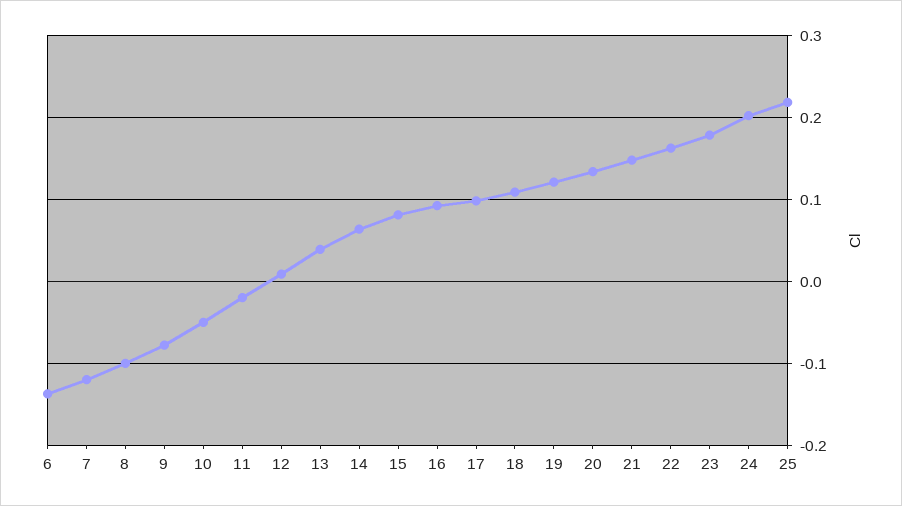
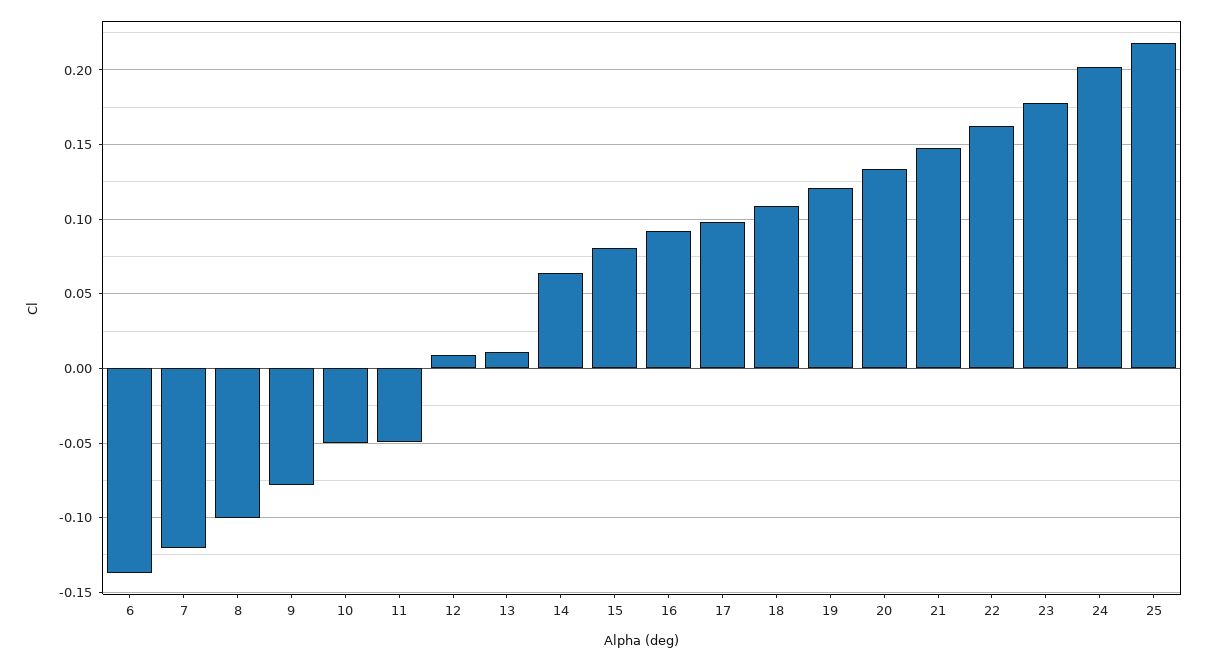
  {
    "6": -0.135,
    "7": -0.12,
    "8": -0.1,
    "9": -0.08,
    "10": -0.05,
-   "11": -0.02,
+   "11": -0.05,
    "12": 0.01,
-   "13": 0.04,
+   "13": 0.01,
    "14": 0.065,
    "15": 0.08,
    "16": 0.09,
    "17": 0.1,
    "18": 0.11,
    "19": 0.12,
    "20": 0.135,
    "21": 0.15,
    "22": 0.16,
    "23": 0.18,
    "24": 0.2,
    "25": 0.22
  }

